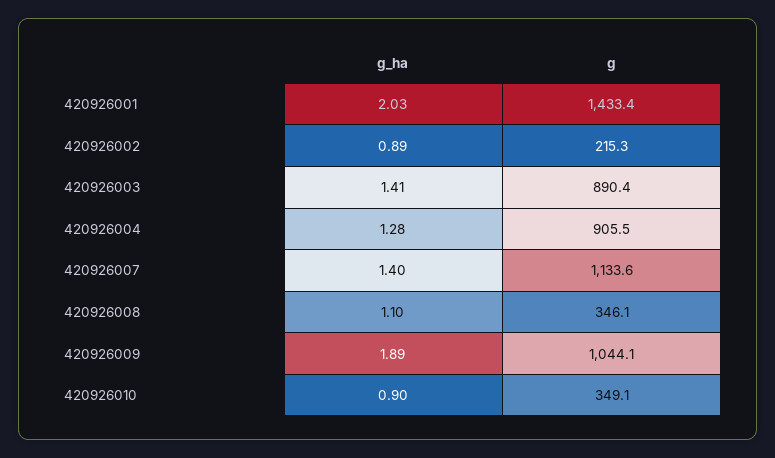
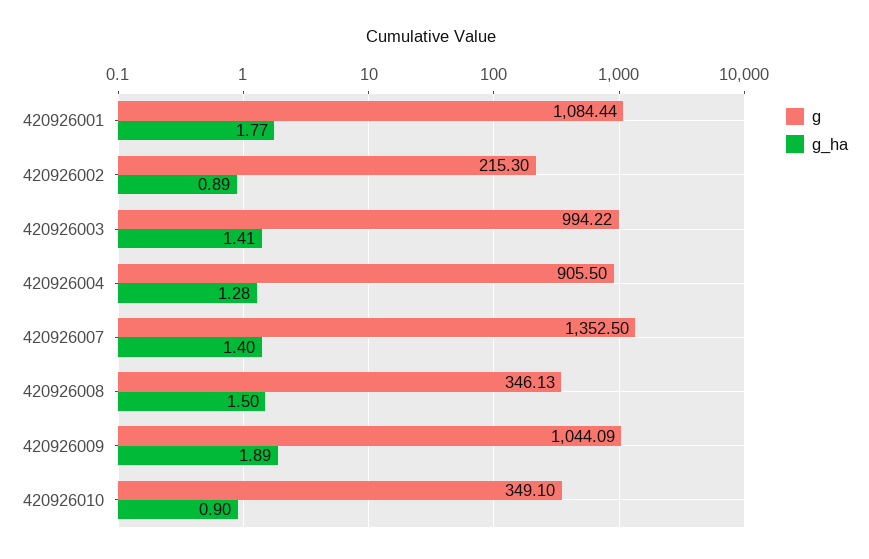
  {
    "g_ha": {
-     "420926001": 2.03,
+     "420926001": 1.77,
      "420926002": 0.89,
      "420926003": 1.41,
      "420926004": 1.28,
      "420926007": 1.4,
-     "420926008": 1.1,
+     "420926008": 1.5,
      "420926009": 1.89,
      "420926010": 0.9
    },
    "g": {
-     "420926001": 1433.4,
+     "420926001": 1084.44,
      "420926002": 215.3,
-     "420926003": 890.4,
+     "420926003": 994.22,
      "420926004": 905.5,
-     "420926007": 1133.6,
+     "420926007": 1352.5,
      "420926008": 346.13,
      "420926009": 1044.09,
      "420926010": 349.1
    }
  }

